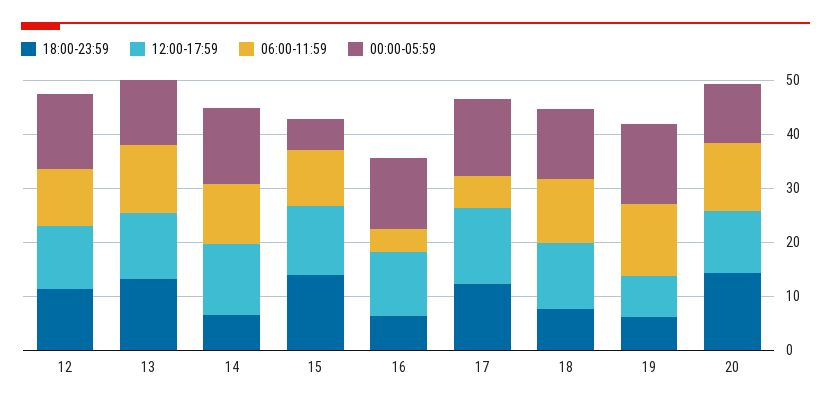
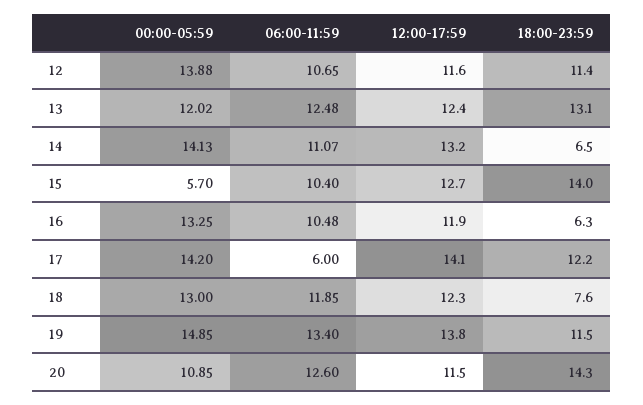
  {
    "18:00-23:59": {
      "12": 11.4,
      "13": 13.1,
      "14": 6.5,
      "15": 14,
      "16": 6.3,
      "17": 12.2,
      "18": 7.6,
-     "19": 6,
+     "19": 11.5,
      "20": 14.3
    },
    "12:00-17:59": {
      "12": 11.6,
      "13": 12.4,
      "14": 13.2,
      "15": 12.7,
      "16": 11.9,
      "17": 14.1,
      "18": 12.3,
-     "19": 8,
+     "19": 13.8,
      "20": 11.5
    },
    "06:00-11:59": {
      "12": 10.65,
      "13": 12.48,
      "14": 11.07,
      "15": 10.4,
-     "16": 4,
+     "16": 10.48,
      "17": 6,
      "18": 11.85,
      "19": 13.4,
      "20": 12.6
    },
    "00:00-05:59": {
      "12": 13.88,
      "13": 12.02,
      "14": 14.13,
      "15": 5.7,
      "16": 13.25,
      "17": 14.2,
      "18": 13,
      "19": 14.85,
      "20": 10.85
    }
  }

